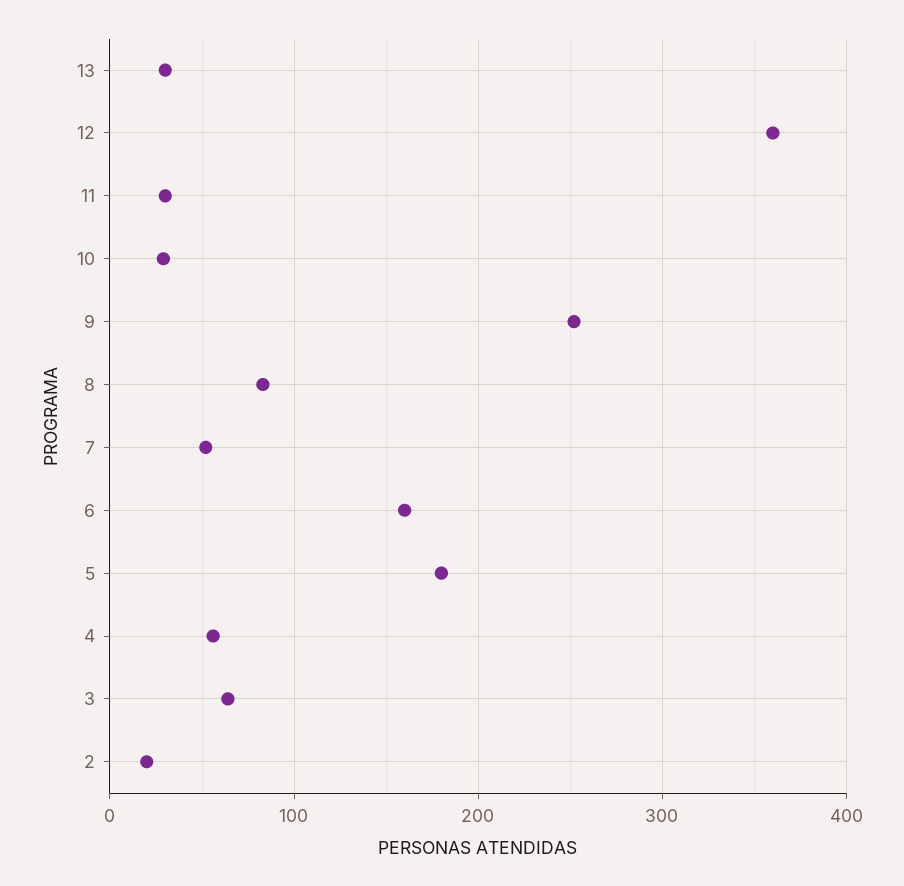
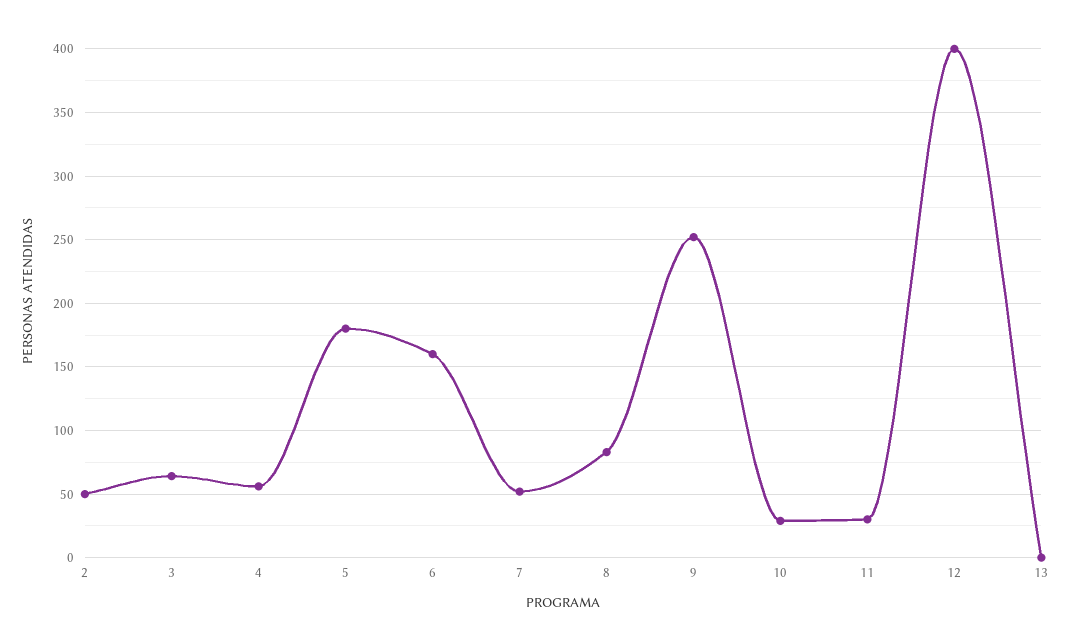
  {
-   "13": 30,
+   "13": 0,
-   "12": 360,
+   "12": 400,
    "11": 30,
    "10": 30,
    "9": 250,
    "8": 85,
    "7": 50,
    "6": 160,
    "5": 180,
    "4": 55,
    "3": 65,
-   "2": 20
+   "2": 50
  }

